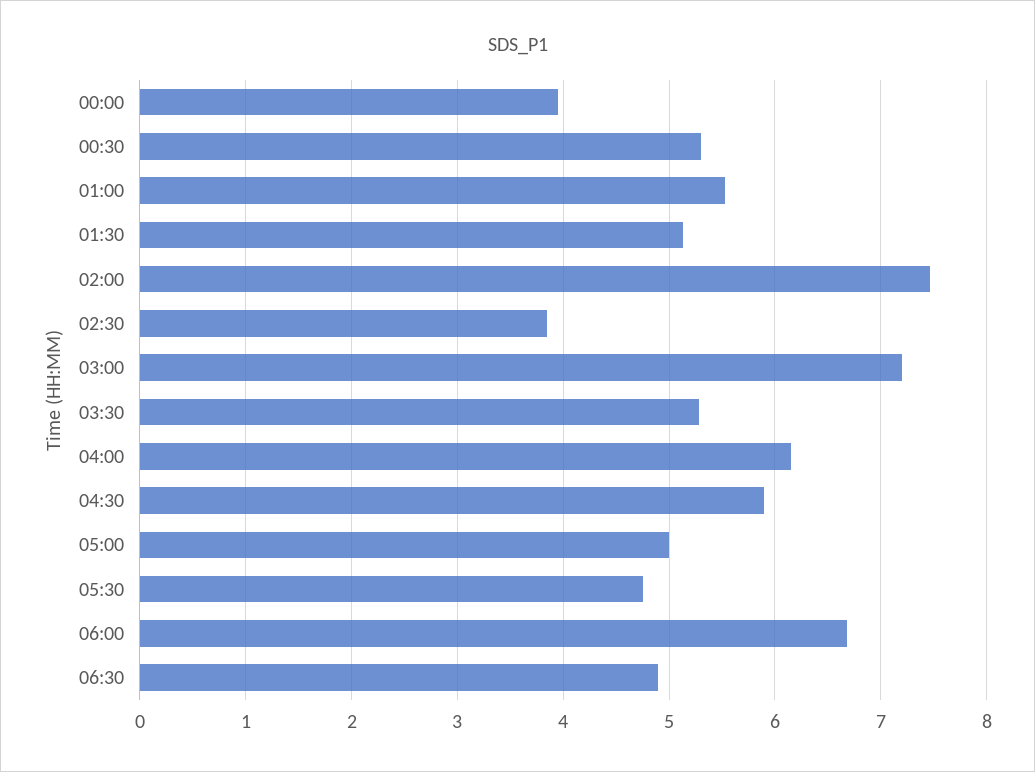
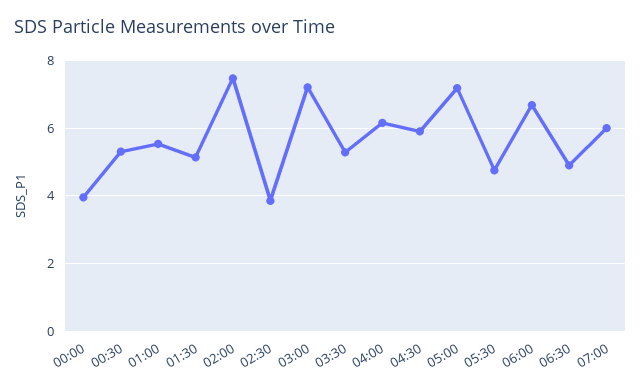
  {
    "00:00": 4,
    "00:30": 5.3,
    "01:00": 5.5,
    "01:30": 5.1,
    "02:00": 7.5,
    "02:30": 3.9,
    "03:00": 7.2,
    "03:30": 5.3,
    "04:00": 6.2,
    "04:30": 5.9,
-   "05:00": 5,
+   "05:00": 7.2,
    "05:30": 4.8,
    "06:00": 6.7,
-   "06:30": 4.9
+   "06:30": 4.9,
+   "07:00": 6
  }

